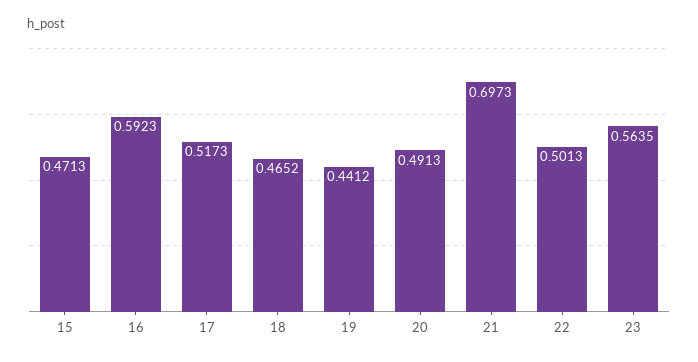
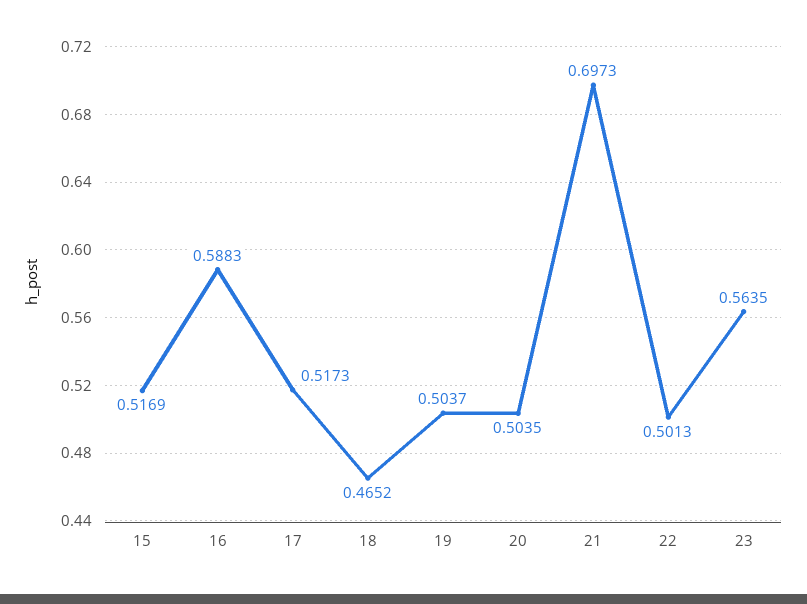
  {
-   "15": 0.4713,
+   "15": 0.5169,
-   "16": 0.5923,
+   "16": 0.5883,
    "17": 0.5173,
    "18": 0.4652,
-   "19": 0.4412,
+   "19": 0.5037,
-   "20": 0.4913,
+   "20": 0.5035,
    "21": 0.6973,
    "22": 0.5013,
    "23": 0.5635
  }

